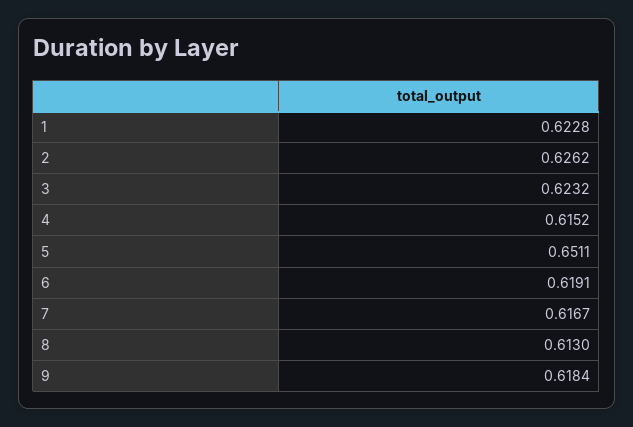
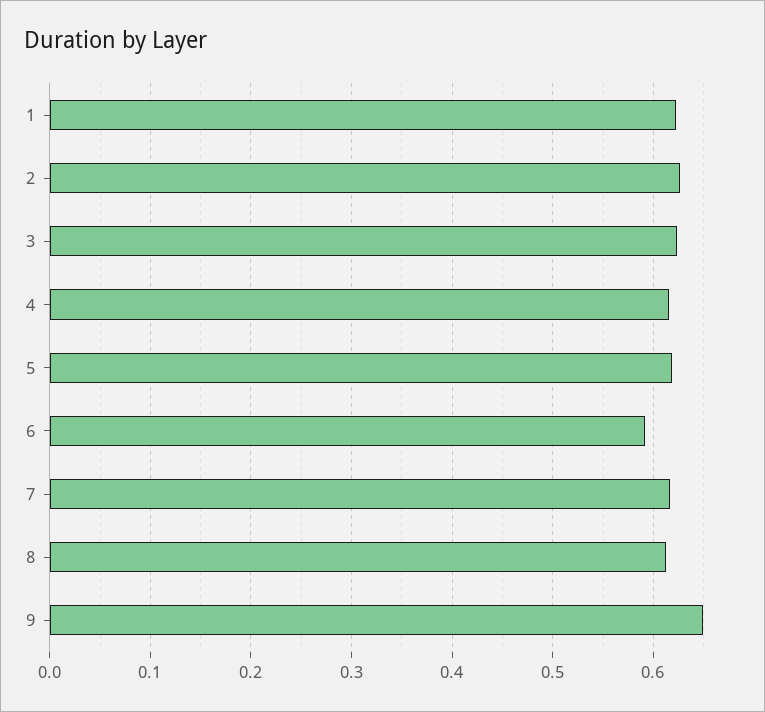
  {
    "1": 0.6228,
    "2": 0.6262,
    "3": 0.6232,
    "4": 0.6152,
-   "5": 0.6511,
+   "5": 0.62,
-   "6": 0.6191,
+   "6": 0.59,
    "7": 0.6167,
    "8": 0.613,
-   "9": 0.6184
+   "9": 0.65
  }

